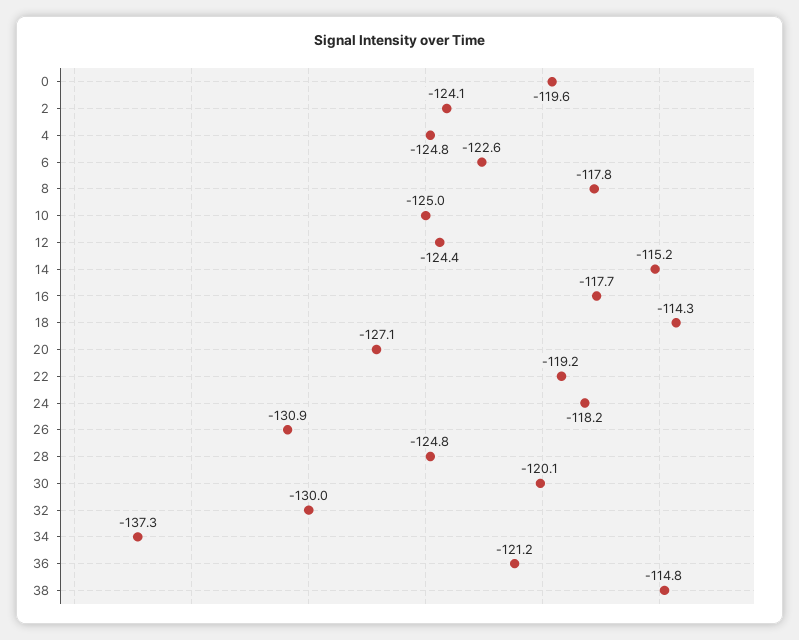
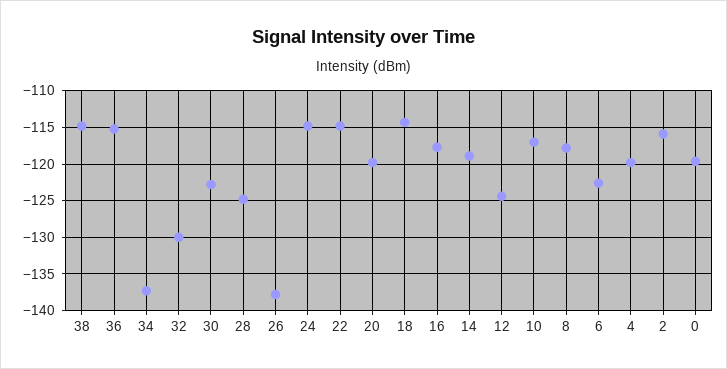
  {
    "0": -119.6,
-   "2": -124.1,
+   "2": -116,
-   "4": -124.8,
+   "4": -120,
    "6": -122.6,
    "8": -117.8,
-   "10": -125,
+   "10": -117,
    "12": -124.4,
-   "14": -115.2,
+   "14": -119,
    "16": -117.7,
    "18": -114.3,
-   "20": -127.1,
+   "20": -120,
-   "22": -119.2,
+   "22": -115,
-   "24": -118.2,
+   "24": -115,
-   "26": -130.9,
+   "26": -138,
    "28": -124.8,
-   "30": -120.1,
+   "30": -123,
    "32": -130,
    "34": -137.3,
-   "36": -121.2,
+   "36": -115,
    "38": -114.8
  }

